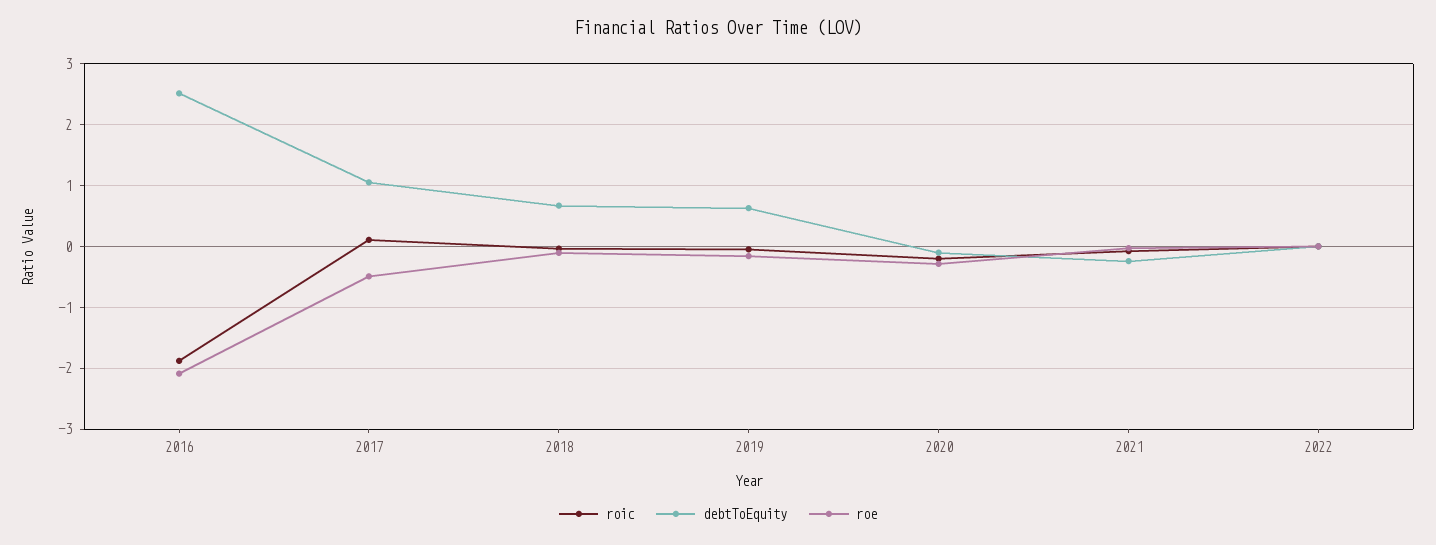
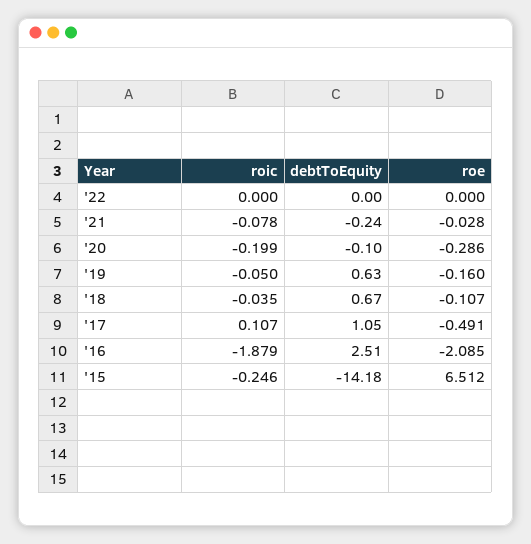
  {
    "roic": {
      "2016": -1.879,
      "2017": 0.107,
      "2018": -0.035,
      "2019": -0.05,
      "2020": -0.199,
      "2021": -0.078,
-     "2022": 0
+     "2022": 0,
+     "'15": -0.246
    },
    "debtToEquity": {
      "2016": 2.51,
      "2017": 1.05,
      "2018": 0.67,
      "2019": 0.63,
      "2020": -0.1,
      "2021": -0.24,
-     "2022": 0
+     "2022": 0,
+     "'15": -14.18
    },
    "roe": {
      "2016": -2.085,
      "2017": -0.491,
      "2018": -0.107,
      "2019": -0.16,
      "2020": -0.286,
      "2021": -0.028,
-     "2022": 0
+     "2022": 0,
+     "'15": 6.512
    }
  }

